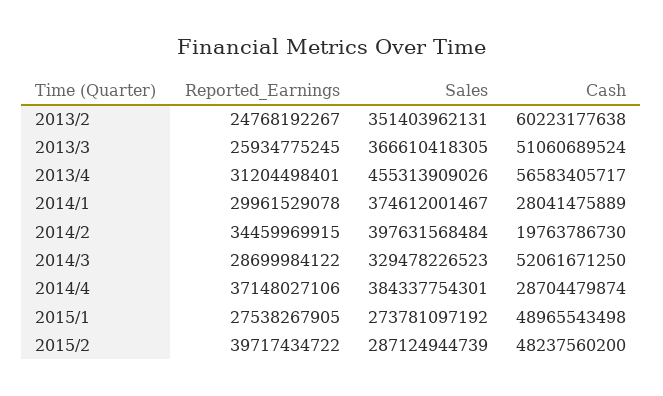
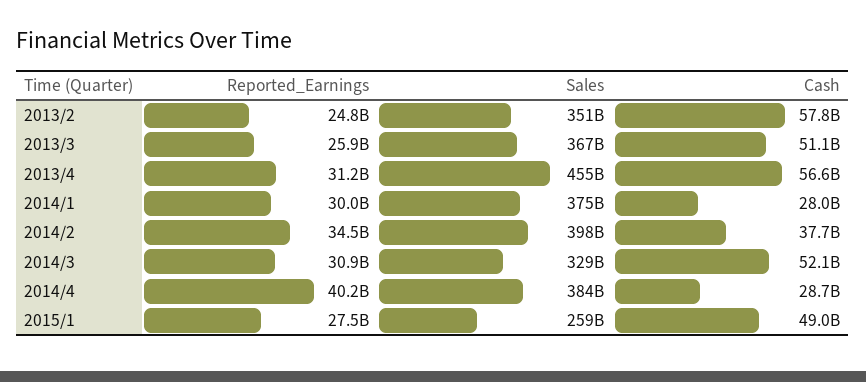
  {
    "Reported_Earnings": {
      "2013/2": 24768192267,
      "2013/3": 25934775245,
      "2013/4": 31204498401,
      "2014/1": 29961529078,
      "2014/2": 34459969915,
-     "2014/3": 28699984122,
+     "2014/3": 30900000000,
-     "2014/4": 37148027106,
+     "2014/4": 40200000000,
-     "2015/1": 27538267905,
+     "2015/1": 27538267905
-     "2015/2": 39717434722
    },
    "Sales": {
      "2013/2": 351403962131,
      "2013/3": 366610418305,
      "2013/4": 455313909026,
      "2014/1": 374612001467,
      "2014/2": 397631568484,
      "2014/3": 329478226523,
      "2014/4": 384337754301,
-     "2015/1": 273781097192,
+     "2015/1": 259000000000
-     "2015/2": 287124944739
    },
    "Cash": {
-     "2013/2": 60223177638,
+     "2013/2": 57800000000,
      "2013/3": 51060689524,
      "2013/4": 56583405717,
      "2014/1": 28041475889,
-     "2014/2": 19763786730,
+     "2014/2": 37700000000,
      "2014/3": 52061671250,
      "2014/4": 28704479874,
-     "2015/1": 48965543498,
+     "2015/1": 48965543498
-     "2015/2": 48237560200
    }
  }

